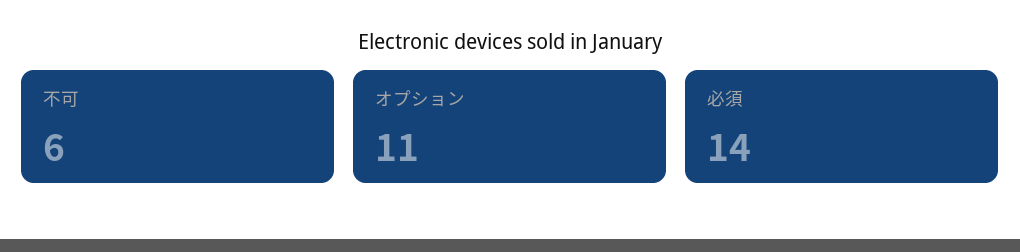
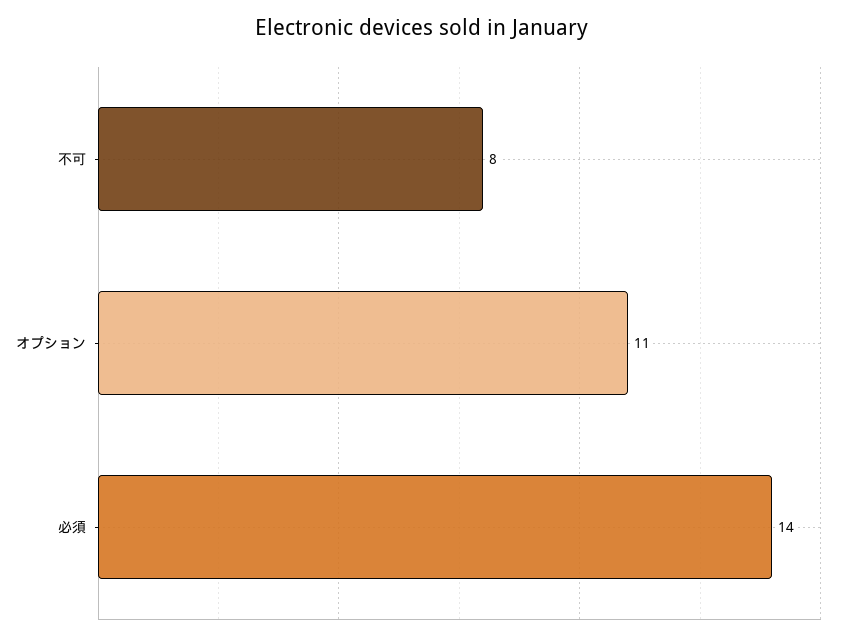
  {
-   "不可": 6,
+   "不可": 8,
    "オプション": 11,
    "必須": 14
  }

